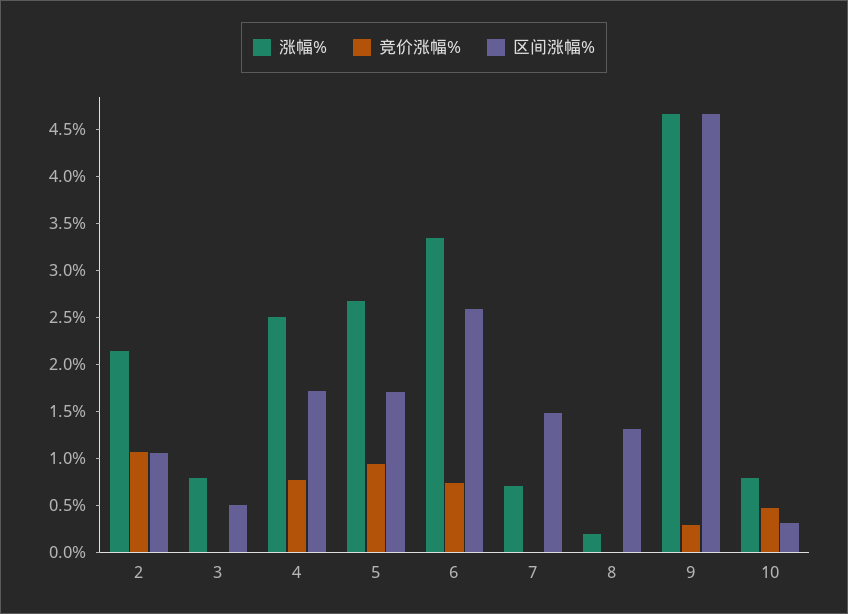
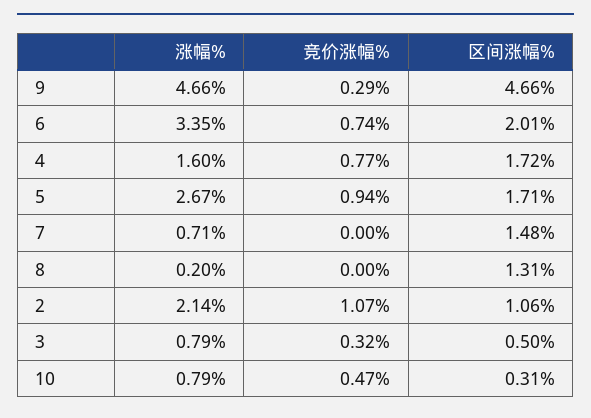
  {
    "涨幅%": {
      "2": 2.14,
      "3": 0.79,
-     "4": 2.5,
+     "4": 1.6,
      "5": 2.67,
      "6": 3.35,
      "7": 0.71,
      "8": 0.2,
      "9": 4.66,
      "10": 0.79
    },
    "竞价涨幅%": {
      "2": 1.07,
-     "3": 0,
+     "3": 0.32,
      "4": 0.77,
      "5": 0.94,
      "6": 0.74,
      "7": 0,
      "8": 0,
      "9": 0.29,
      "10": 0.47
    },
    "区间涨幅%": {
      "2": 1.06,
      "3": 0.5,
      "4": 1.72,
      "5": 1.71,
-     "6": 2.6,
+     "6": 2.01,
      "7": 1.48,
      "8": 1.31,
      "9": 4.66,
      "10": 0.31
    }
  }

